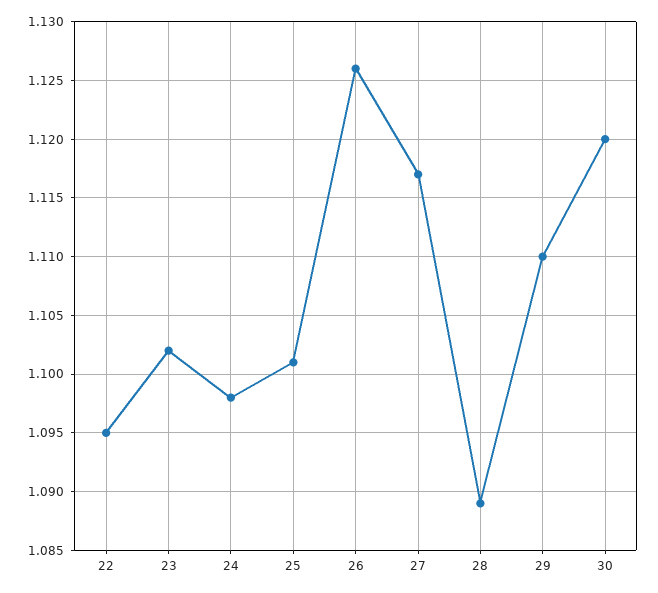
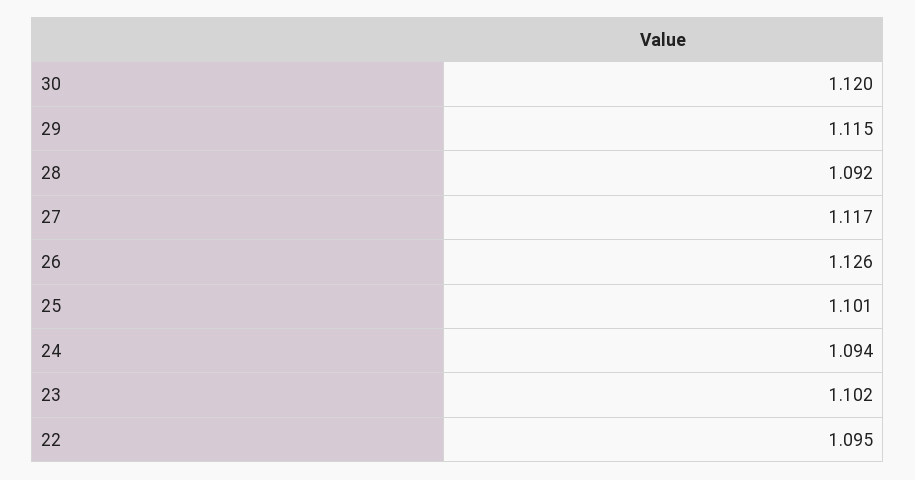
  {
    "22": 1.095,
    "23": 1.102,
-   "24": 1.098,
+   "24": 1.094,
    "25": 1.101,
    "26": 1.126,
    "27": 1.117,
-   "28": 1.089,
+   "28": 1.092,
-   "29": 1.11,
+   "29": 1.115,
    "30": 1.12
  }

